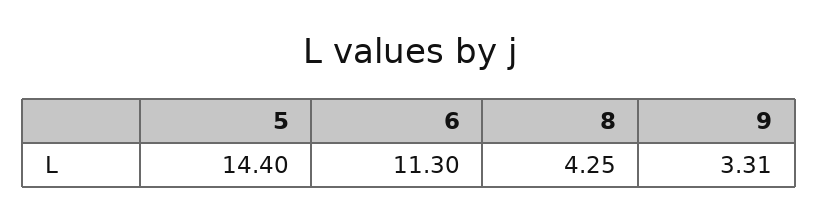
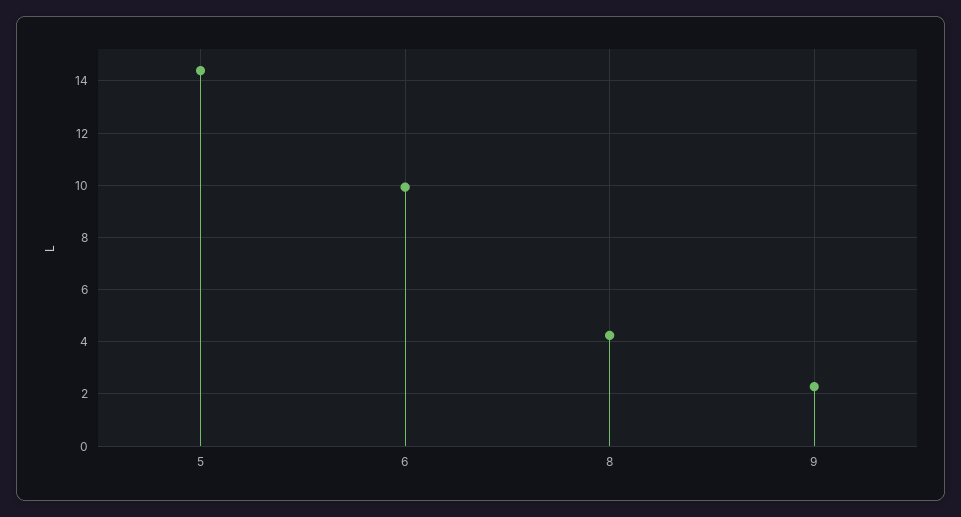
  {
    "5": 14.4,
-   "6": 11.3,
+   "6": 10,
    "8": 4.25,
-   "9": 3.31
+   "9": 2.25
  }

